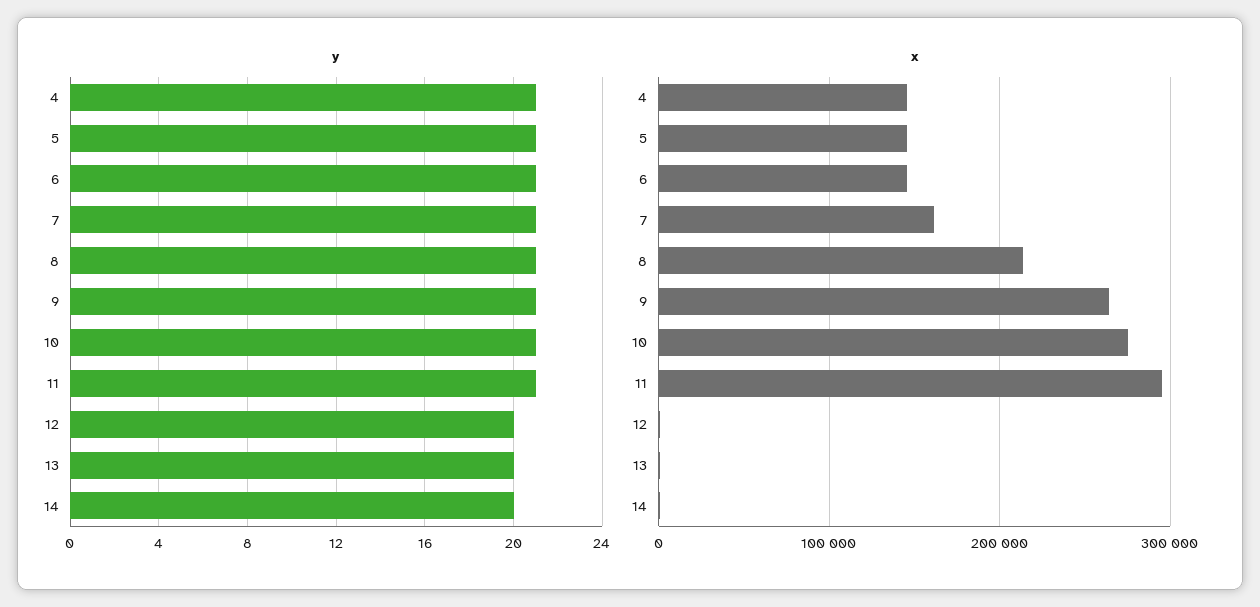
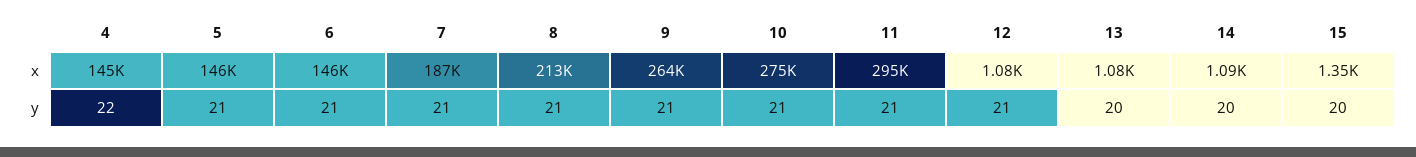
  {
    "y": {
-     "4": 21,
+     "4": 22,
      "5": 21,
      "6": 21,
      "7": 21,
      "8": 21,
      "9": 21,
      "10": 21,
      "11": 21,
-     "12": 20,
+     "12": 21,
      "13": 20,
-     "14": 20
+     "14": 20,
+     "15": 20
    },
    "x": {
      "4": 145000,
      "5": 146000,
      "6": 146000,
-     "7": 160000,
+     "7": 187000,
      "8": 213000,
      "9": 264000,
      "10": 275000,
      "11": 295000,
      "12": 1080,
      "13": 1080,
-     "14": 1090
+     "14": 1090,
+     "15": 1350
    }
  }

